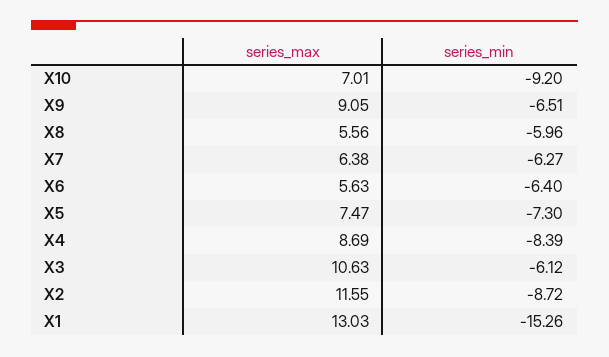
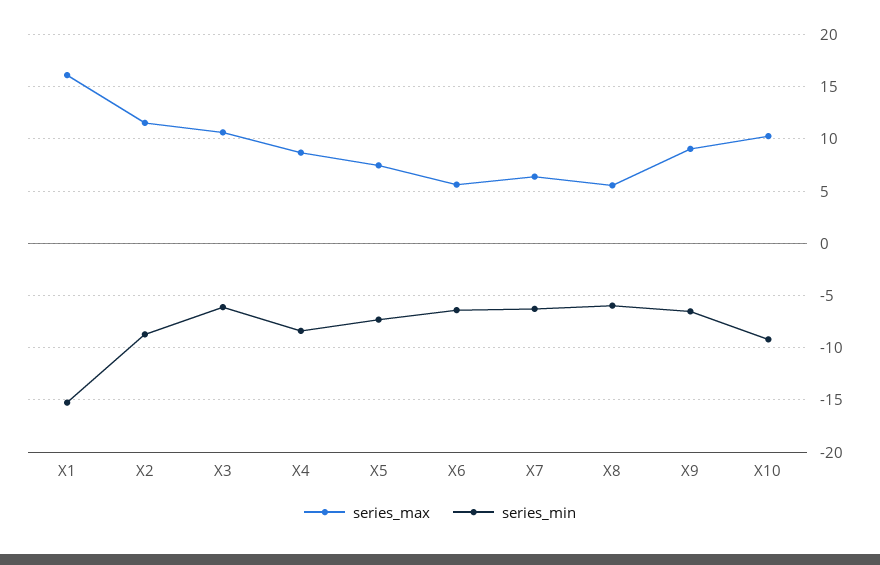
  {
    "series_max": {
-     "X10": 7.01,
+     "X10": 10,
      "X9": 9.05,
      "X8": 5.56,
      "X7": 6.38,
      "X6": 5.63,
      "X5": 7.47,
      "X4": 8.69,
      "X3": 10.63,
      "X2": 11.55,
-     "X1": 13.03
+     "X1": 16
    },
    "series_min": {
      "X10": -9.2,
      "X9": -6.51,
      "X8": -5.96,
      "X7": -6.27,
      "X6": -6.4,
      "X5": -7.3,
      "X4": -8.39,
      "X3": -6.12,
      "X2": -8.72,
      "X1": -15.26
    }
  }

